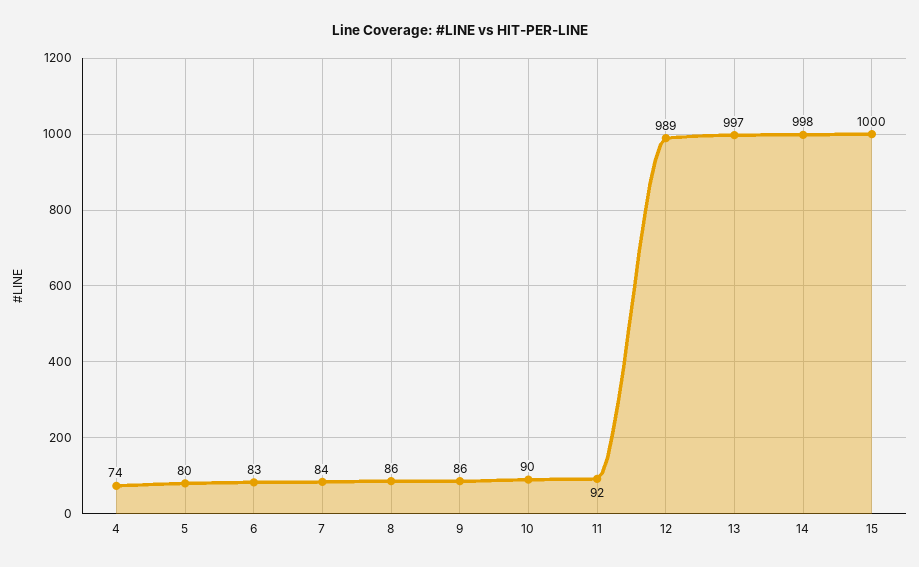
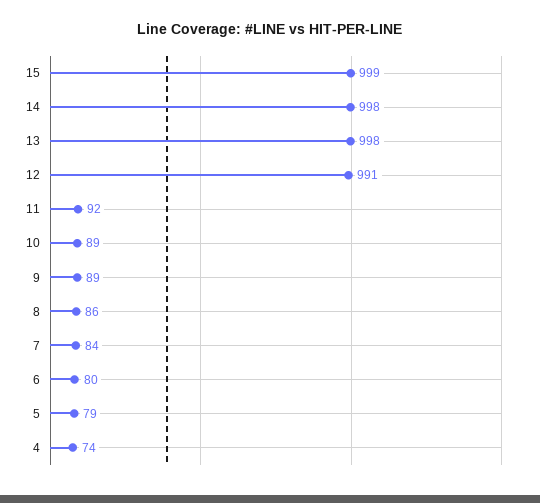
  {
    "4": 74,
-   "5": 80,
+   "5": 79,
-   "6": 83,
+   "6": 80,
    "7": 84,
    "8": 86,
-   "9": 86,
+   "9": 89,
-   "10": 90,
+   "10": 89,
    "11": 92,
-   "12": 989,
+   "12": 991,
-   "13": 997,
+   "13": 998,
    "14": 998,
-   "15": 1000
+   "15": 999
  }

